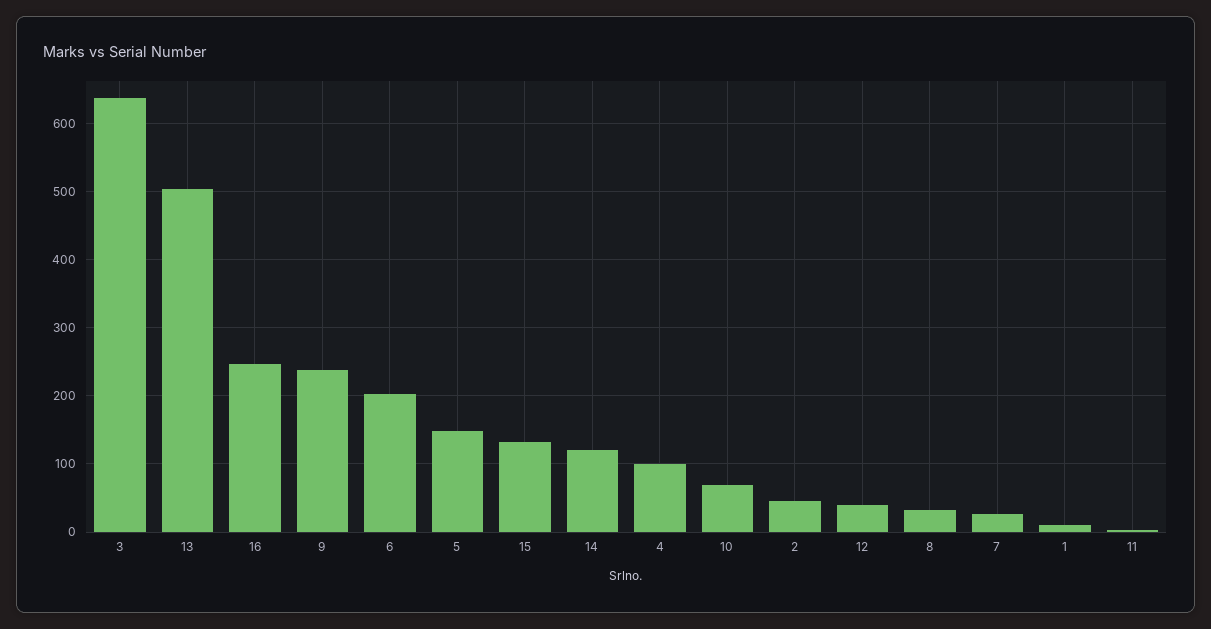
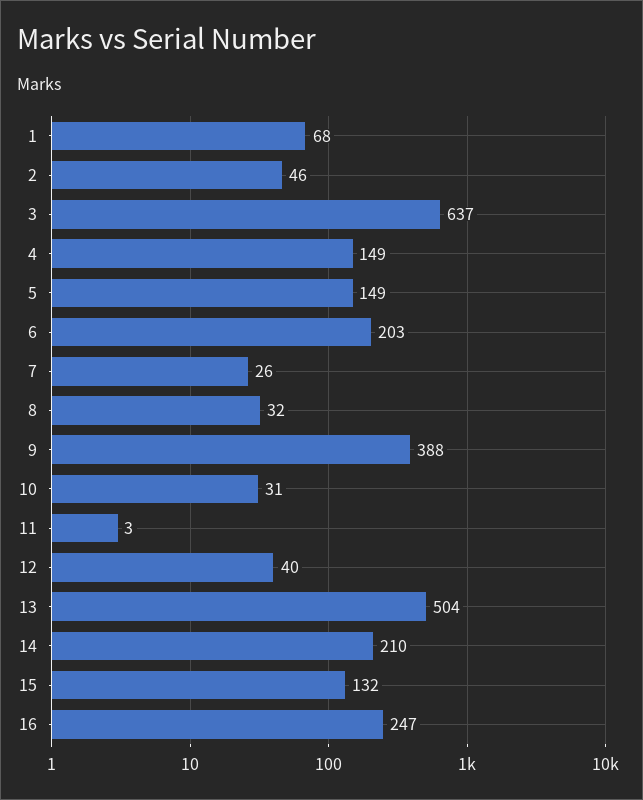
  {
    "3": 637,
    "13": 504,
    "16": 247,
-   "9": 240,
+   "9": 388,
    "6": 203,
    "5": 149,
    "15": 132,
-   "14": 120,
+   "14": 210,
-   "4": 100,
+   "4": 149,
-   "10": 70,
+   "10": 31,
    "2": 46,
    "12": 40,
    "8": 32,
    "7": 26,
-   "1": 10,
+   "1": 68,
    "11": 3
  }

